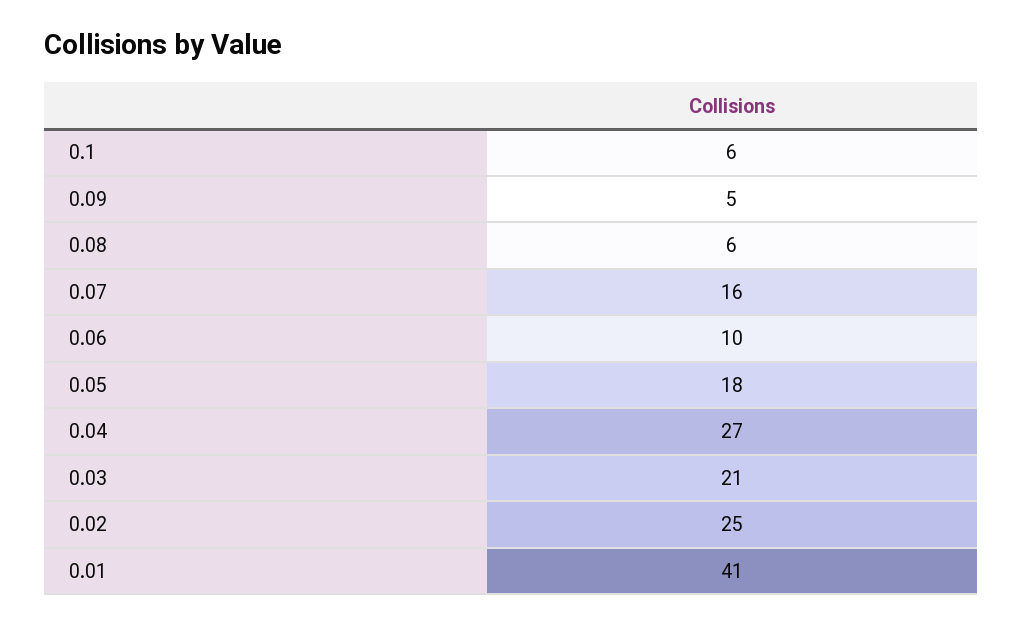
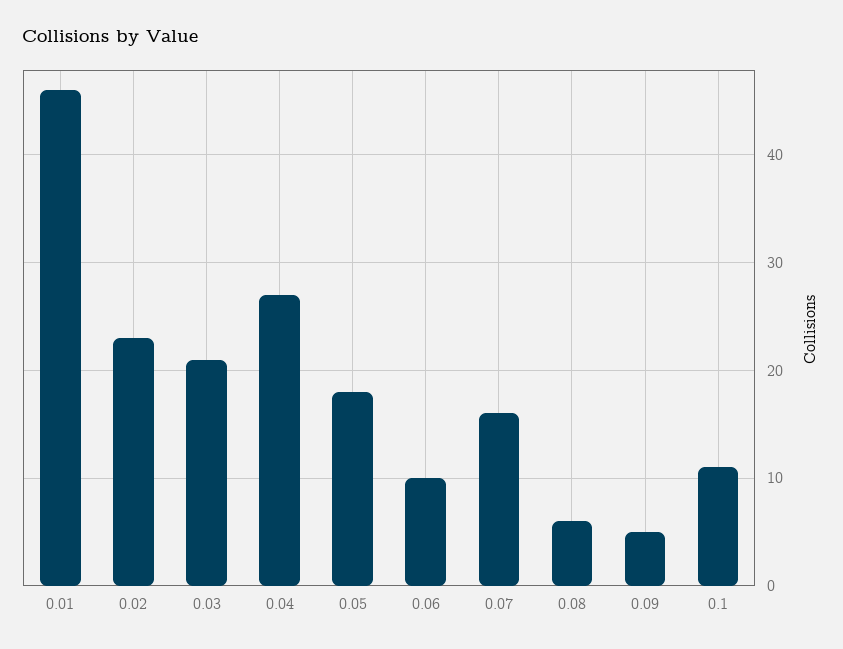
  {
-   "0.1": 6,
+   "0.1": 11,
    "0.09": 5,
    "0.08": 6,
    "0.07": 16,
    "0.06": 10,
    "0.05": 18,
    "0.04": 27,
    "0.03": 21,
-   "0.02": 25,
+   "0.02": 23,
-   "0.01": 41
+   "0.01": 46
  }

